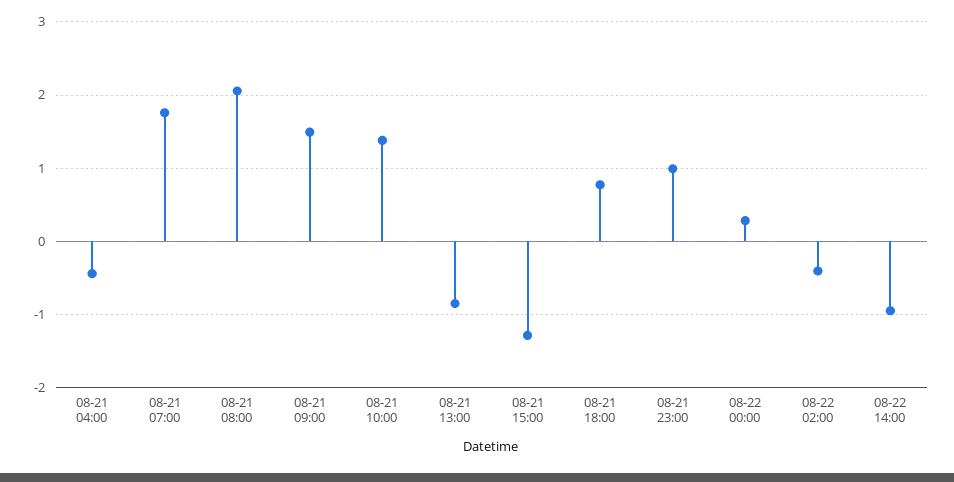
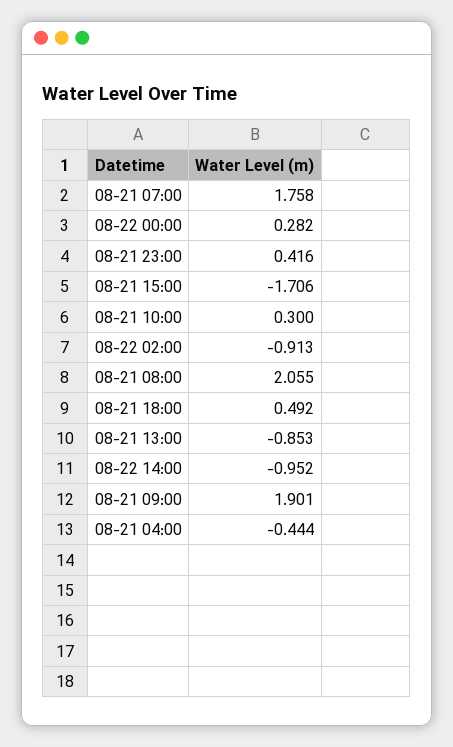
  {
    "08-21 04:00": -0.444,
    "08-21 07:00": 1.758,
    "08-21 08:00": 2.055,
-   "08-21 09:00": 1.5,
+   "08-21 09:00": 1.901,
-   "08-21 10:00": 1.4,
+   "08-21 10:00": 0.3,
    "08-21 13:00": -0.853,
-   "08-21 15:00": -1.3,
+   "08-21 15:00": -1.706,
-   "08-21 18:00": 0.8,
+   "08-21 18:00": 0.492,
-   "08-21 23:00": 1,
+   "08-21 23:00": 0.416,
    "08-22 00:00": 0.282,
-   "08-22 02:00": -0.4,
+   "08-22 02:00": -0.913,
    "08-22 14:00": -0.952
  }

